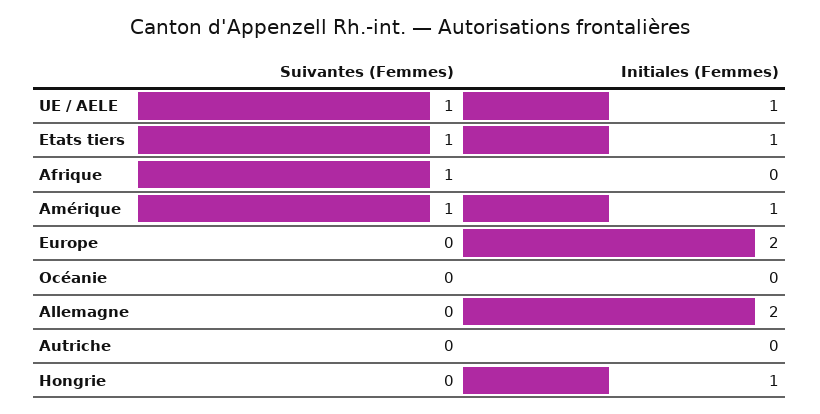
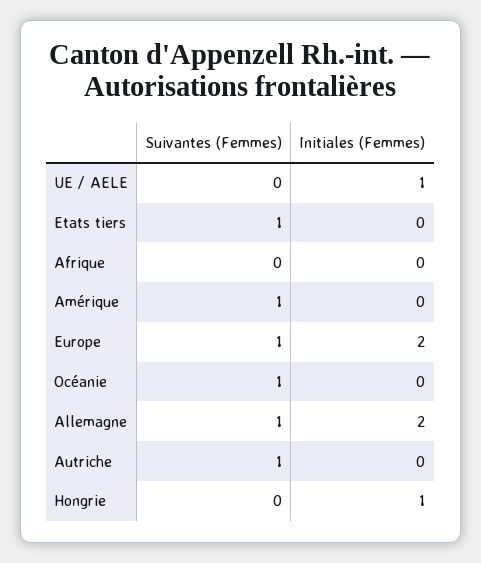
  {
    "Suivantes (Femmes)": {
-     "UE / AELE": 1,
+     "UE / AELE": 0,
      "Etats tiers": 1,
-     "Afrique": 1,
+     "Afrique": 0,
      "Amérique": 1,
-     "Europe": 0,
+     "Europe": 1,
-     "Océanie": 0,
+     "Océanie": 1,
-     "Allemagne": 0,
+     "Allemagne": 1,
-     "Autriche": 0,
+     "Autriche": 1,
      "Hongrie": 0
    },
    "Initiales (Femmes)": {
      "UE / AELE": 1,
-     "Etats tiers": 1,
+     "Etats tiers": 0,
      "Afrique": 0,
-     "Amérique": 1,
+     "Amérique": 0,
      "Europe": 2,
      "Océanie": 0,
      "Allemagne": 2,
      "Autriche": 0,
      "Hongrie": 1
    }
  }

